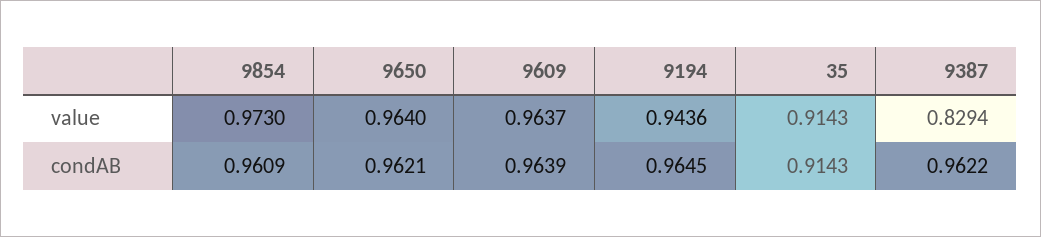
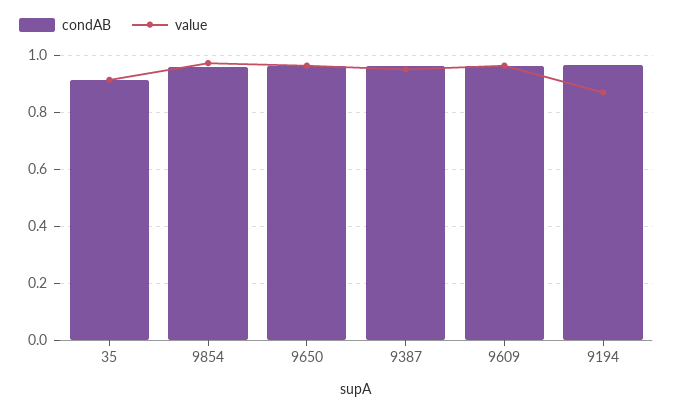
  {
    "value": {
      "9854": 0.973,
      "9650": 0.964,
      "9609": 0.9637,
-     "9194": 0.9436,
+     "9194": 0.875,
      "35": 0.9143,
-     "9387": 0.8294
+     "9387": 0.95
    },
    "condAB": {
      "9854": 0.9609,
      "9650": 0.9621,
      "9609": 0.9639,
      "9194": 0.9645,
      "35": 0.9143,
      "9387": 0.9622
    }
  }

